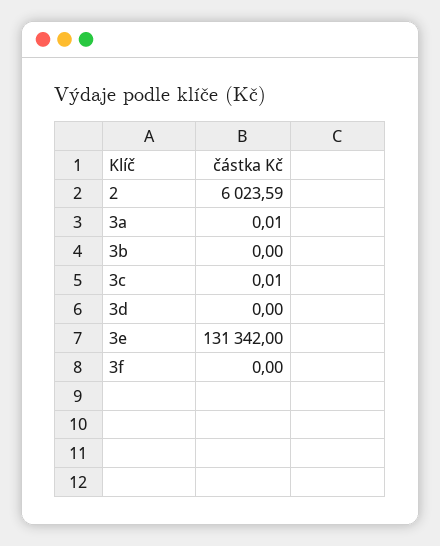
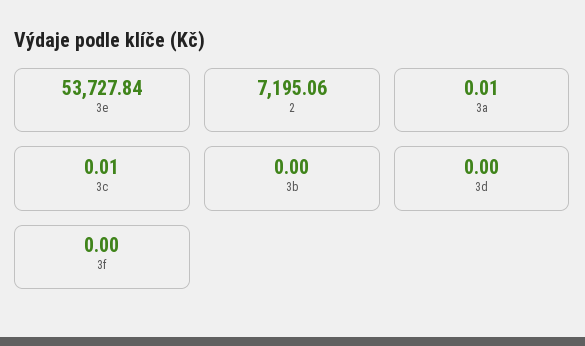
  {
-   "2": 6023.59,
+   "2": 7195.06,
    "3a": 0.01,
    "3b": 0,
    "3c": 0.01,
    "3d": 0,
-   "3e": 131342,
+   "3e": 53727.84,
    "3f": 0
  }

